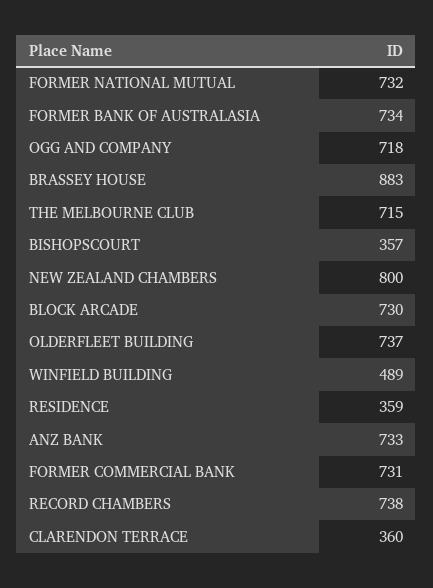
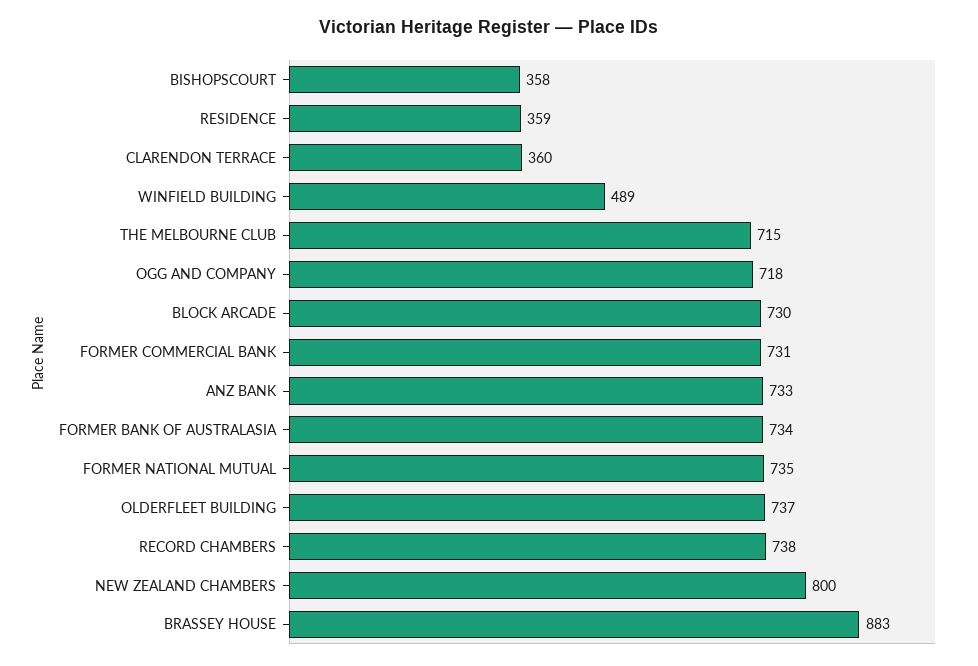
  {
-   "FORMER NATIONAL MUTUAL": 732,
+   "FORMER NATIONAL MUTUAL": 735,
    "FORMER BANK OF AUSTRALASIA": 734,
    "OGG AND COMPANY": 718,
    "BRASSEY HOUSE": 883,
    "THE MELBOURNE CLUB": 715,
-   "BISHOPSCOURT": 357,
+   "BISHOPSCOURT": 358,
    "NEW ZEALAND CHAMBERS": 800,
    "BLOCK ARCADE": 730,
    "OLDERFLEET BUILDING": 737,
    "WINFIELD BUILDING": 489,
    "RESIDENCE": 359,
    "ANZ BANK": 733,
    "FORMER COMMERCIAL BANK": 731,
    "RECORD CHAMBERS": 738,
    "CLARENDON TERRACE": 360
  }

